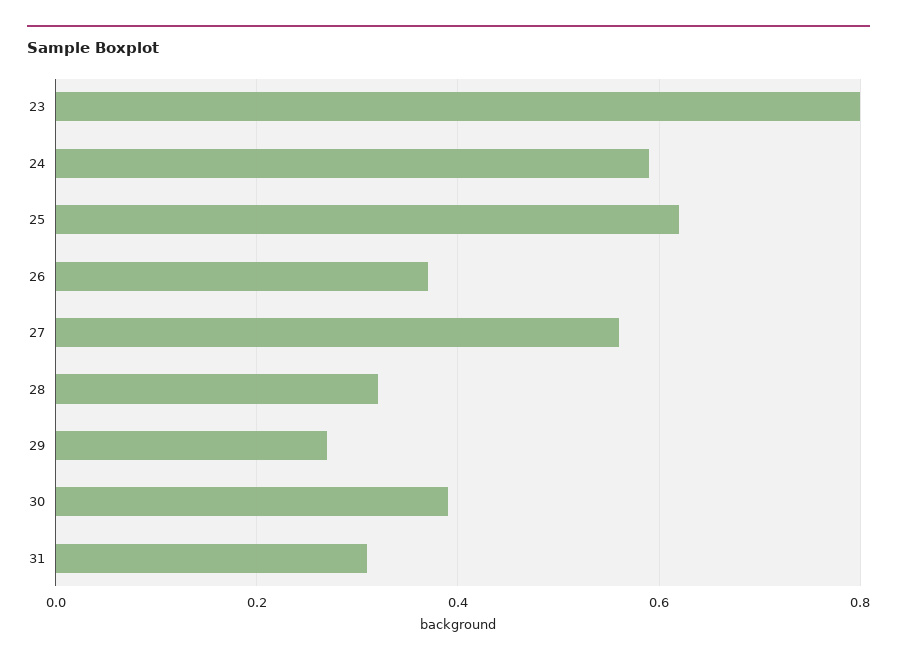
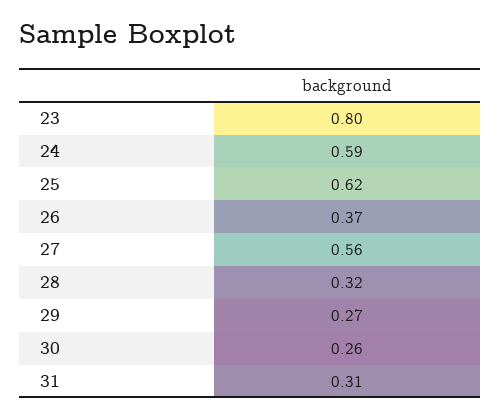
  {
    "23": 0.8,
    "24": 0.59,
    "25": 0.62,
    "26": 0.37,
    "27": 0.56,
    "28": 0.32,
    "29": 0.27,
-   "30": 0.4,
+   "30": 0.26,
    "31": 0.31
  }

